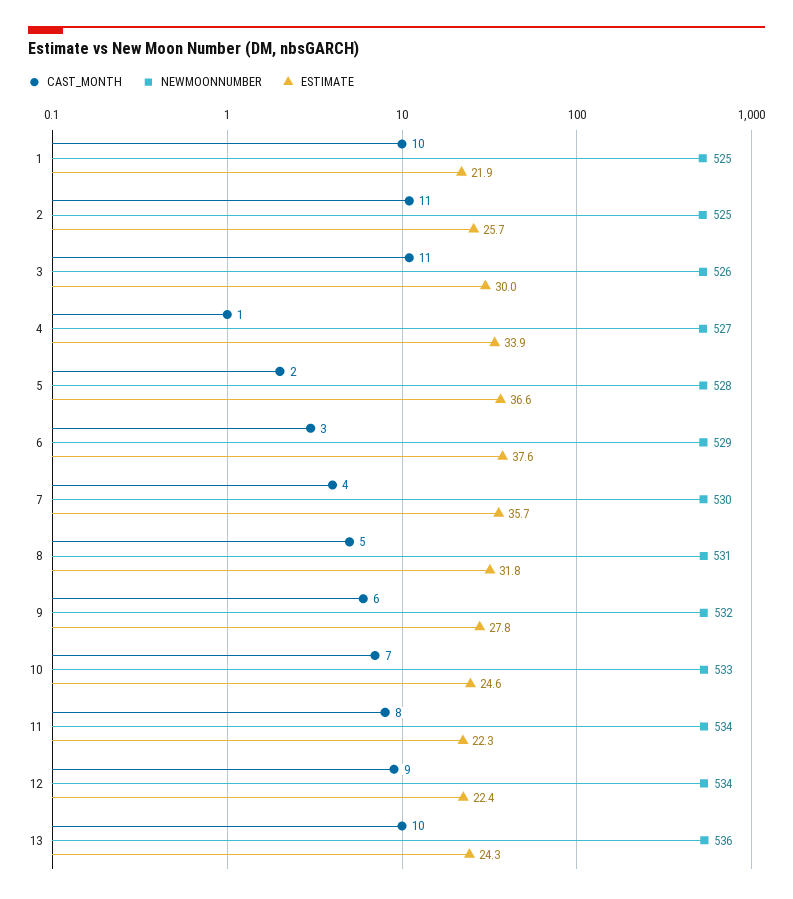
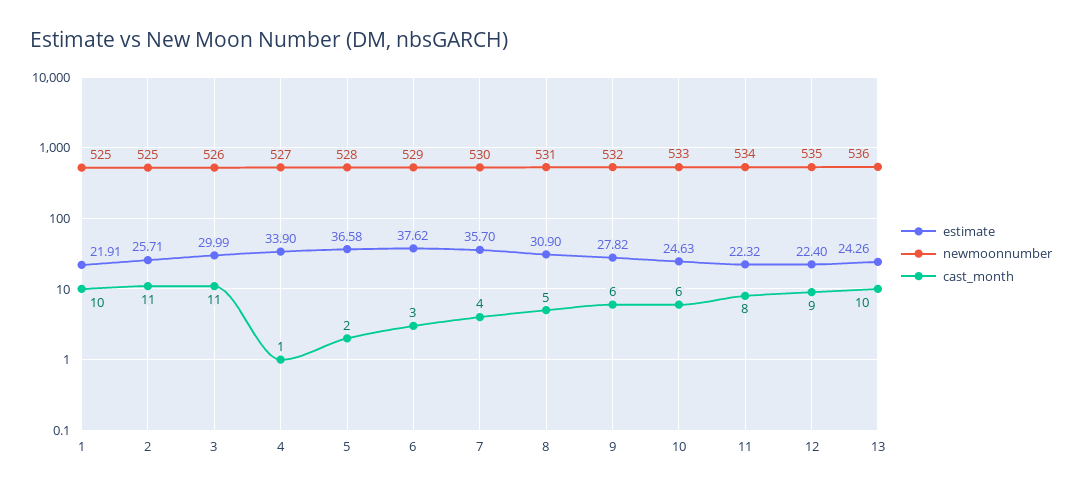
  {
    "CAST_MONTH": {
      "1": 10,
      "2": 11,
      "3": 11,
      "4": 1,
      "5": 2,
      "6": 3,
      "7": 4,
      "8": 5,
      "9": 6,
-     "10": 7,
+     "10": 6,
      "11": 8,
      "12": 9,
      "13": 10
    },
    "NEWMOONNUMBER": {
      "1": 525,
      "2": 525,
      "3": 526,
      "4": 527,
      "5": 528,
      "6": 529,
      "7": 530,
      "8": 531,
      "9": 532,
      "10": 533,
      "11": 534,
-     "12": 534,
+     "12": 535,
      "13": 536
    },
    "ESTIMATE": {
      "1": 21.91,
      "2": 25.71,
      "3": 29.99,
      "4": 33.9,
      "5": 36.58,
      "6": 37.62,
      "7": 35.7,
-     "8": 31.8,
+     "8": 30.9,
      "9": 27.82,
      "10": 24.63,
      "11": 22.32,
      "12": 22.4,
      "13": 24.26
    }
  }

